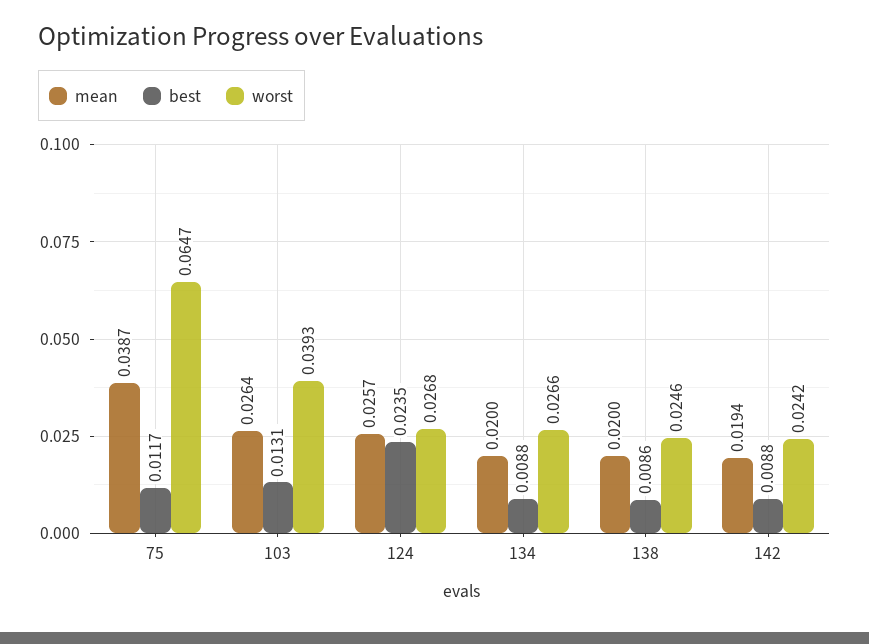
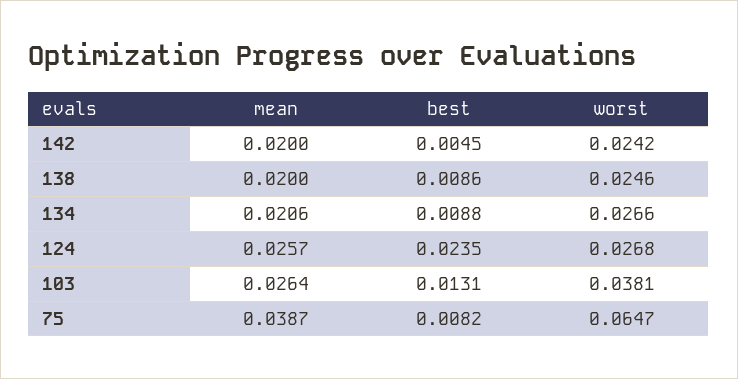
  {
    "mean": {
      "75": 0.0387,
      "103": 0.0264,
      "124": 0.0257,
-     "134": 0.02,
+     "134": 0.0206,
      "138": 0.02,
-     "142": 0.0194
+     "142": 0.02
    },
    "best": {
-     "75": 0.0117,
+     "75": 0.0082,
      "103": 0.0131,
      "124": 0.0235,
      "134": 0.0088,
      "138": 0.0086,
-     "142": 0.0088
+     "142": 0.0045
    },
    "worst": {
      "75": 0.0647,
-     "103": 0.0393,
+     "103": 0.0381,
      "124": 0.0268,
      "134": 0.0266,
      "138": 0.0246,
      "142": 0.0242
    }
  }

